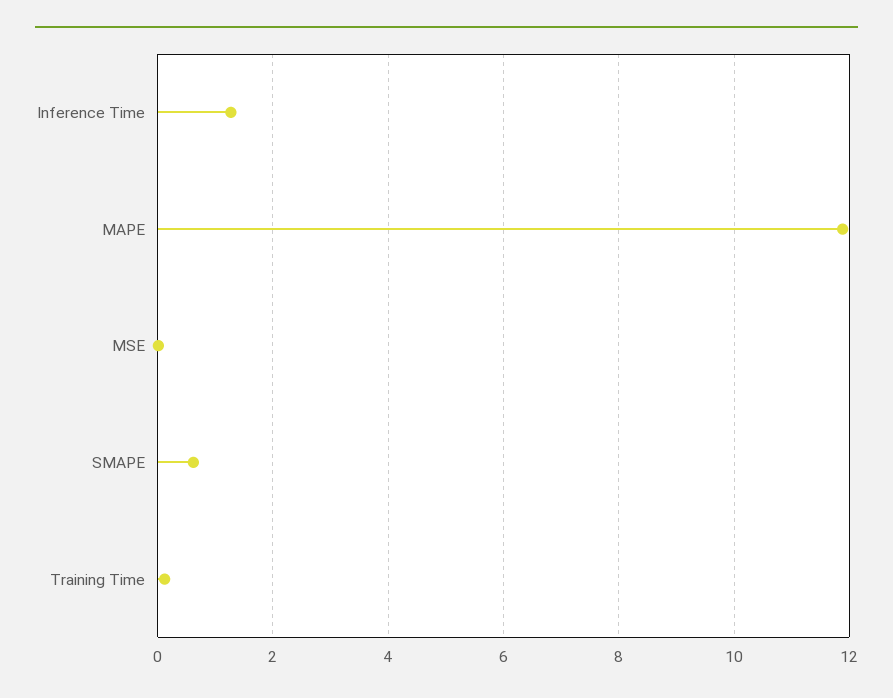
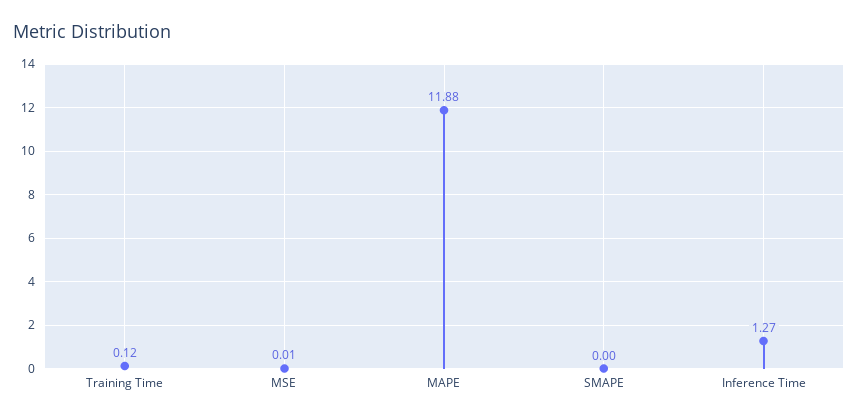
  {
    "Inference Time": 1.27,
    "MAPE": 11.88,
    "MSE": 0.01,
-   "SMAPE": 0.6,
+   "SMAPE": 0,
    "Training Time": 0.12
  }

